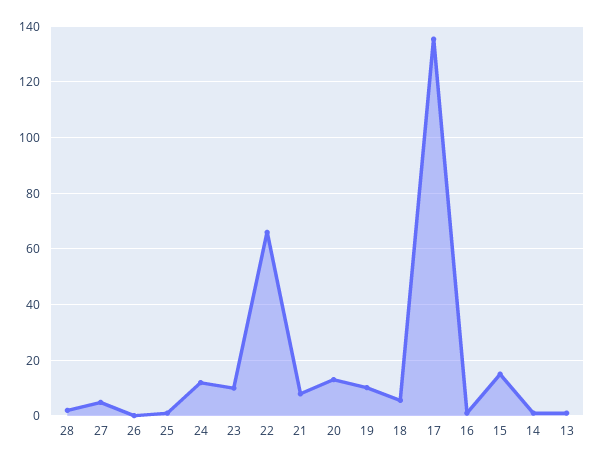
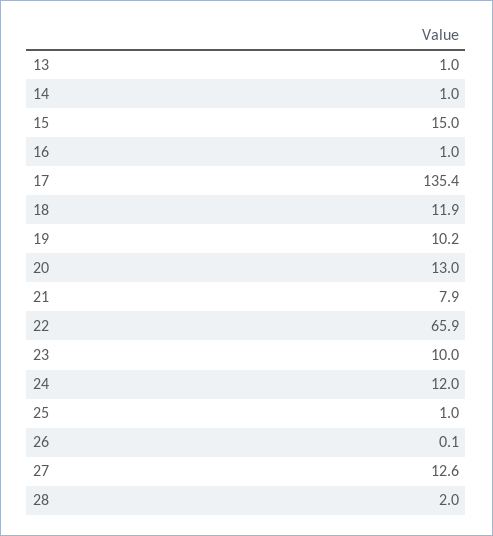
  {
    "28": 2,
-   "27": 5,
+   "27": 12.6,
    "26": 0.1,
    "25": 1,
    "24": 12,
    "23": 10,
    "22": 65.9,
    "21": 7.9,
    "20": 13,
    "19": 10.2,
-   "18": 5,
+   "18": 11.9,
    "17": 135.4,
    "16": 1,
    "15": 15,
    "14": 1,
    "13": 1
  }

